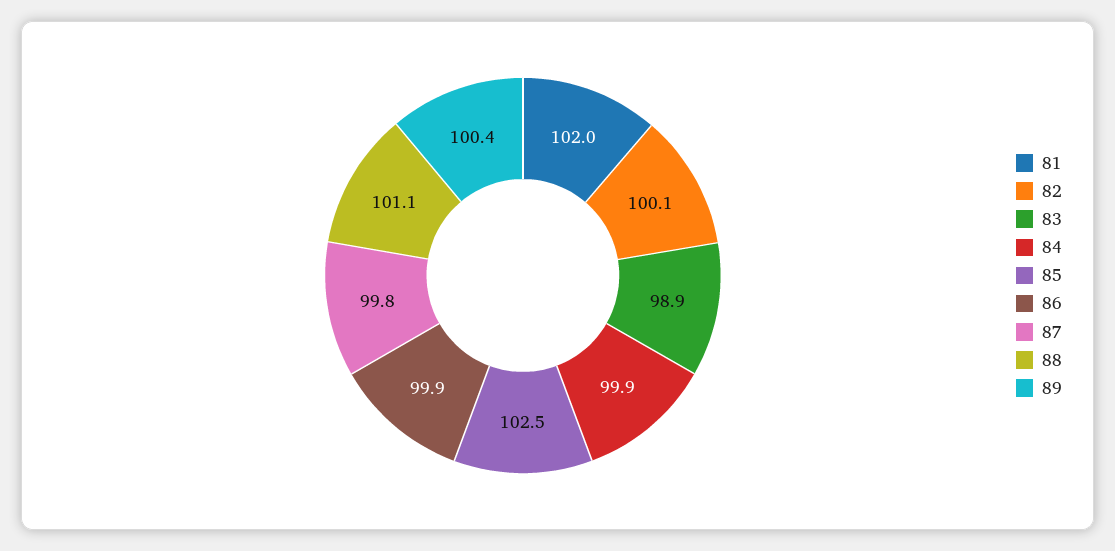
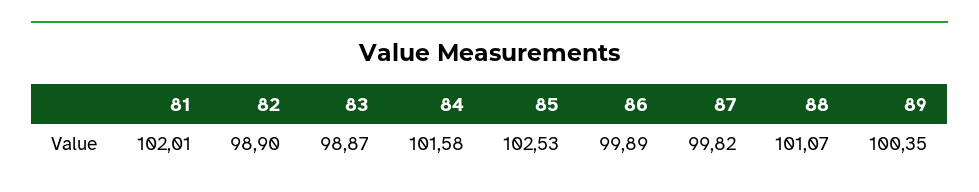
  {
    "81": 102.01,
-   "82": 100.1,
+   "82": 98.9,
    "83": 98.87,
-   "84": 99.9,
+   "84": 101.58,
    "85": 102.53,
    "86": 99.89,
    "87": 99.82,
    "88": 101.07,
    "89": 100.35
  }

